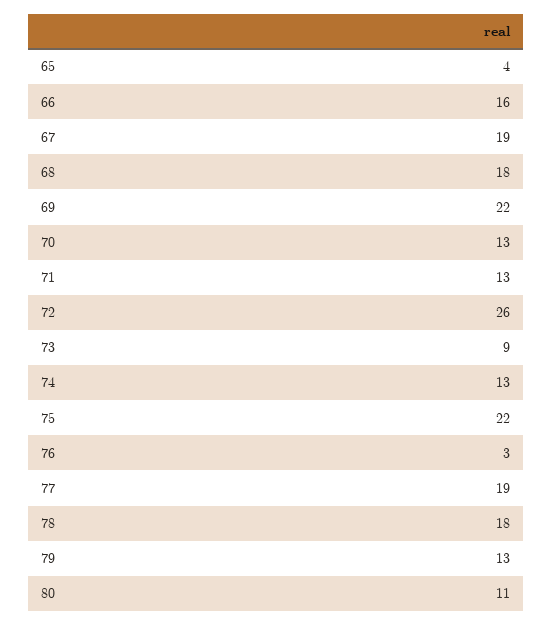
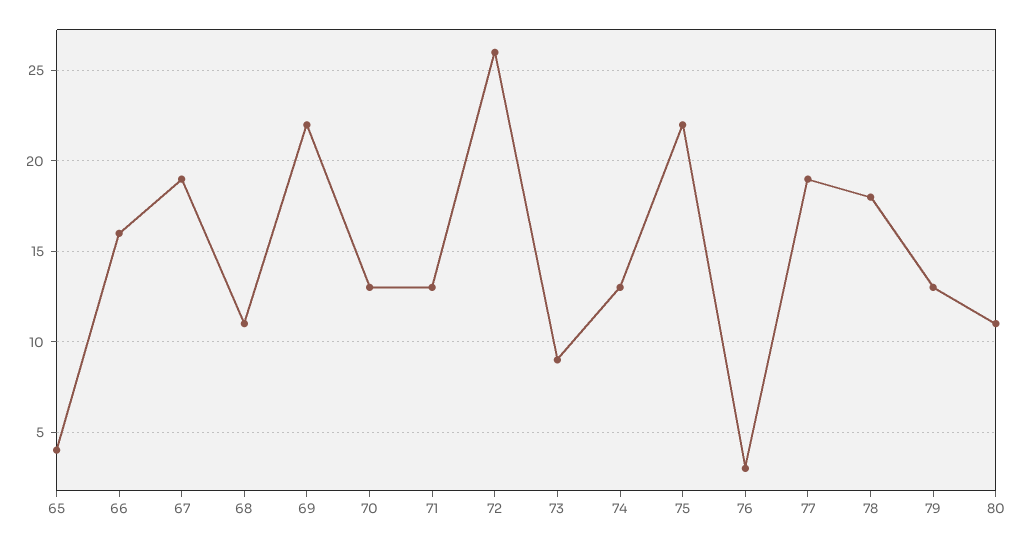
  {
    "65": 4,
    "66": 16,
    "67": 19,
-   "68": 18,
+   "68": 11,
    "69": 22,
    "70": 13,
    "71": 13,
    "72": 26,
    "73": 9,
    "74": 13,
    "75": 22,
    "76": 3,
    "77": 19,
    "78": 18,
    "79": 13,
    "80": 11
  }

